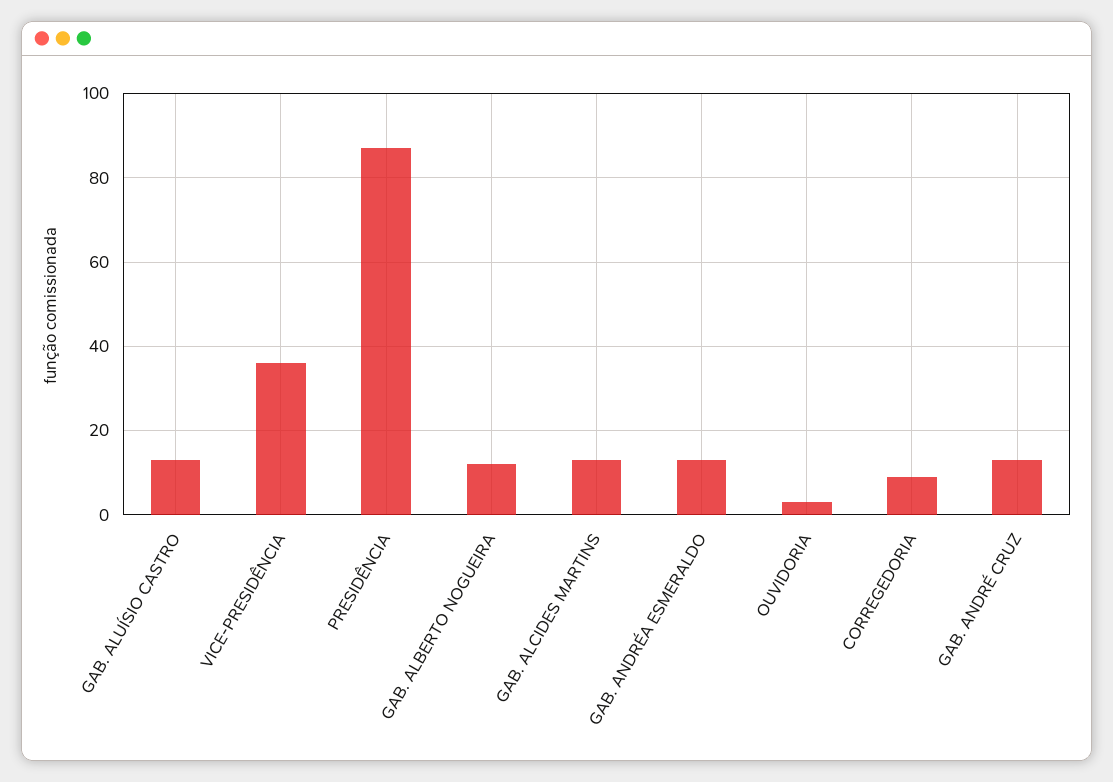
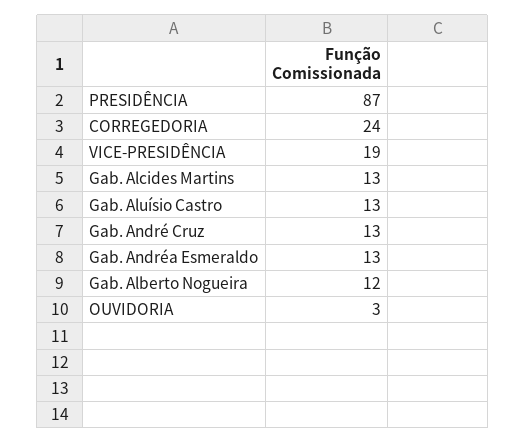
  {
    "GAB. ALUÍSIO CASTRO": 13,
-   "VICE-PRESIDÊNCIA": 35,
+   "VICE-PRESIDÊNCIA": 19,
    "PRESIDÊNCIA": 87,
    "GAB. ALBERTO NOGUEIRA": 12,
    "GAB. ALCIDES MARTINS": 13,
    "GAB. ANDRÉA ESMERALDO": 13,
    "OUVIDORIA": 3,
-   "CORREGEDORIA": 10,
+   "CORREGEDORIA": 24,
    "GAB. ANDRÉ CRUZ": 13
  }

